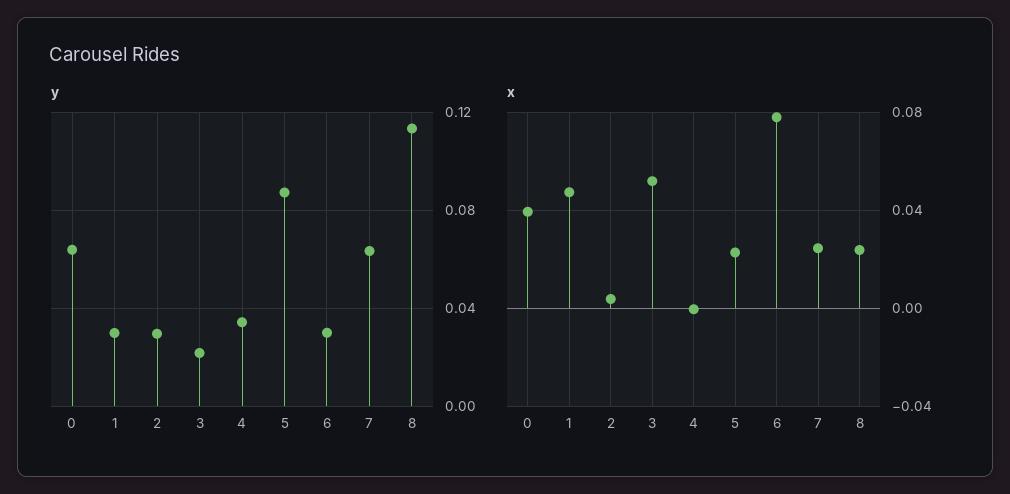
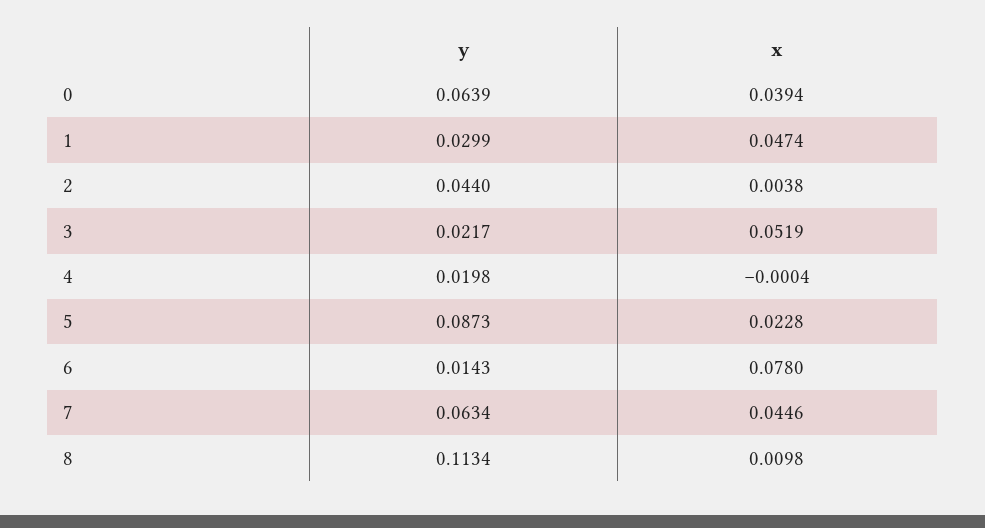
  {
    "y": {
      "0": 0.0639,
      "1": 0.0299,
-     "2": 0.03,
+     "2": 0.044,
      "3": 0.0217,
-     "4": 0.035,
+     "4": 0.0198,
      "5": 0.0873,
-     "6": 0.03,
+     "6": 0.0143,
      "7": 0.0634,
      "8": 0.1134
    },
    "x": {
      "0": 0.0394,
      "1": 0.0474,
      "2": 0.0038,
      "3": 0.0519,
      "4": -0.0004,
      "5": 0.0228,
      "6": 0.078,
-     "7": 0.025,
+     "7": 0.0446,
-     "8": 0.025
+     "8": 0.0098
    }
  }

